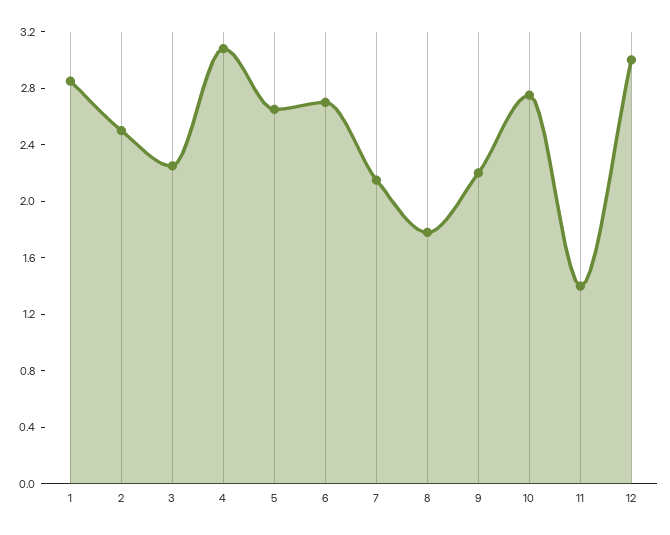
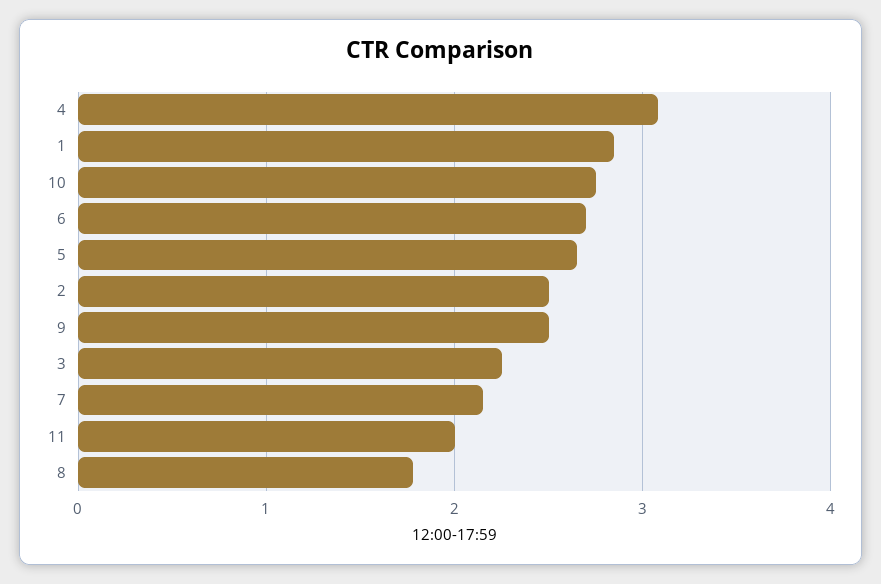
  {
    "1": 2.9,
    "2": 2.5,
    "3": 2.3,
    "4": 3.1,
    "5": 2.7,
    "6": 2.7,
    "7": 2.2,
    "8": 1.8,
-   "9": 2.2,
+   "9": 2.5,
    "10": 2.8,
-   "11": 1.4,
+   "11": 2
-   "12": 3
  }

